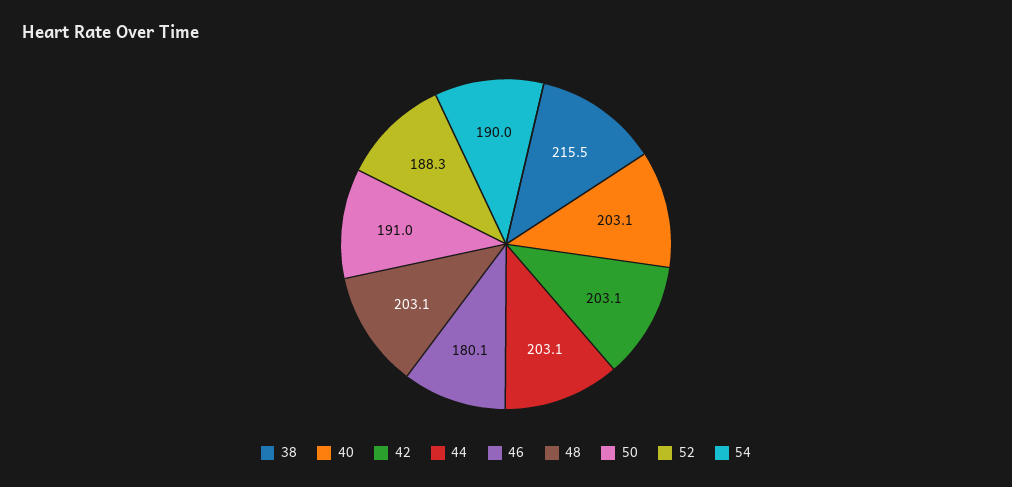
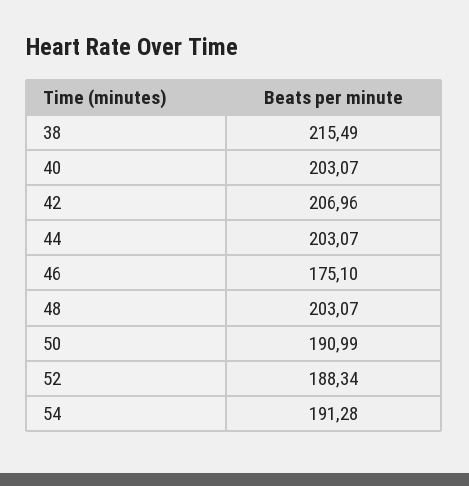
  {
    "38": 215.49,
    "40": 203.07,
-   "42": 203.1,
+   "42": 206.96,
    "44": 203.07,
-   "46": 180.1,
+   "46": 175.1,
    "48": 203.07,
    "50": 190.99,
    "52": 188.34,
-   "54": 190
+   "54": 191.28
  }

